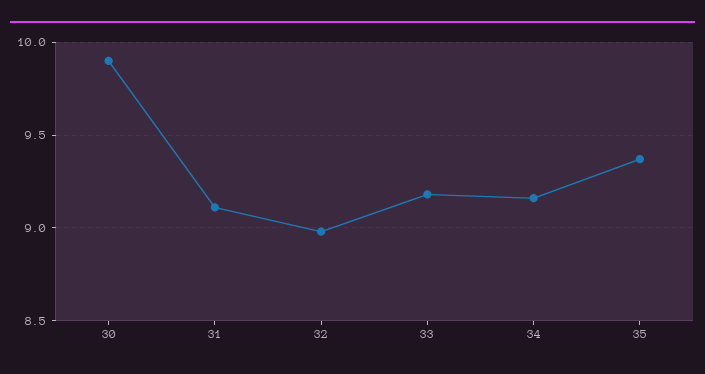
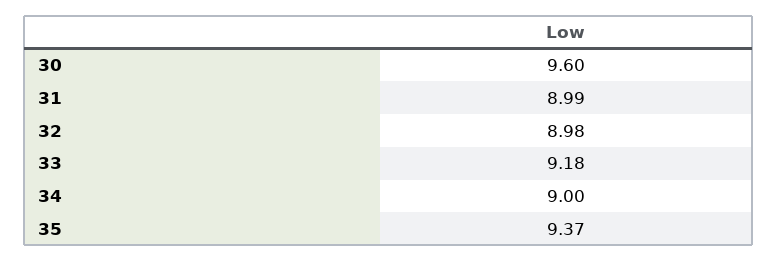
  {
-   "30": 9.9,
+   "30": 9.6,
-   "31": 9.1,
+   "31": 8.99,
    "32": 8.98,
    "33": 9.18,
-   "34": 9.15,
+   "34": 9,
    "35": 9.37
  }

